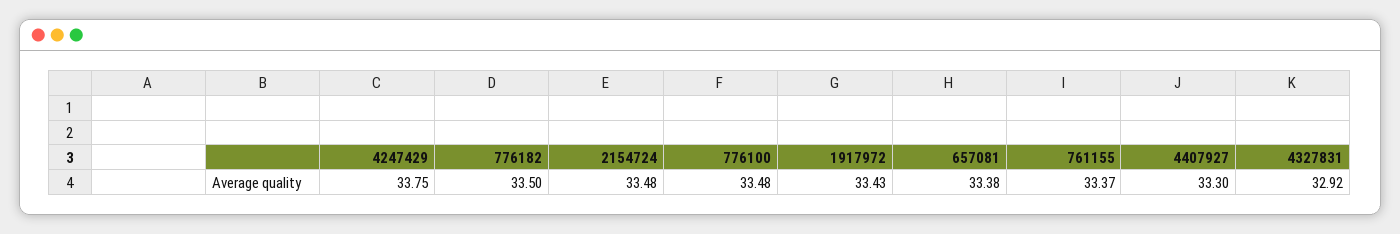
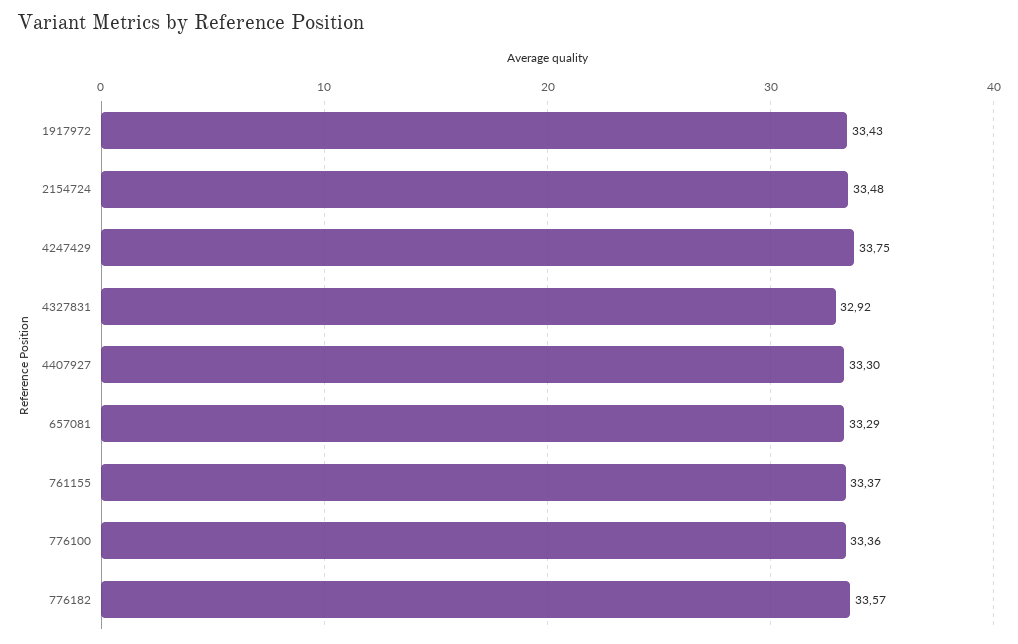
  {
    "4247429": 33.75,
-   "776182": 33.5,
+   "776182": 33.57,
    "2154724": 33.48,
-   "776100": 33.48,
+   "776100": 33.36,
    "1917972": 33.43,
-   "657081": 33.38,
+   "657081": 33.29,
    "761155": 33.37,
    "4407927": 33.3,
    "4327831": 32.92
  }

